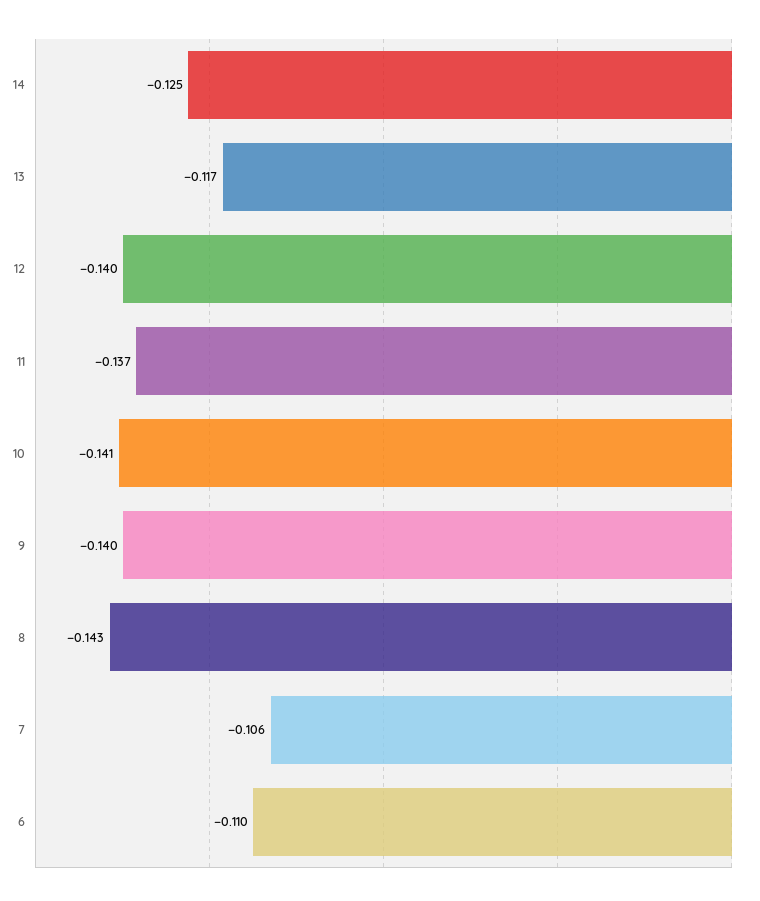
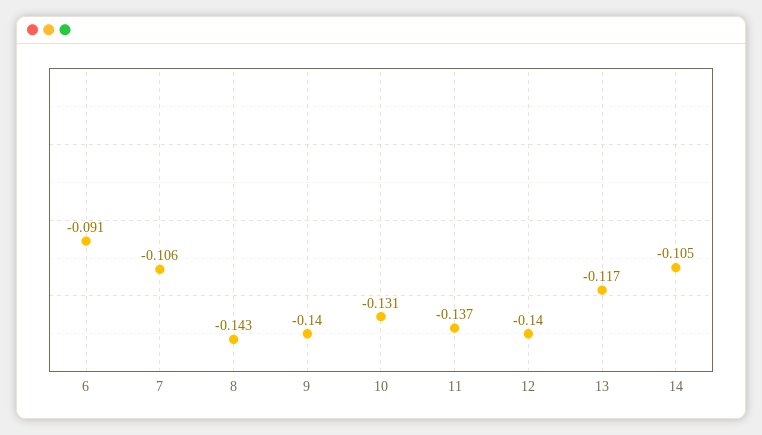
  {
-   "14": -0.125,
+   "14": -0.105,
    "13": -0.117,
    "12": -0.14,
    "11": -0.137,
-   "10": -0.141,
+   "10": -0.131,
    "9": -0.14,
    "8": -0.143,
    "7": -0.106,
-   "6": -0.11
+   "6": -0.091
  }

